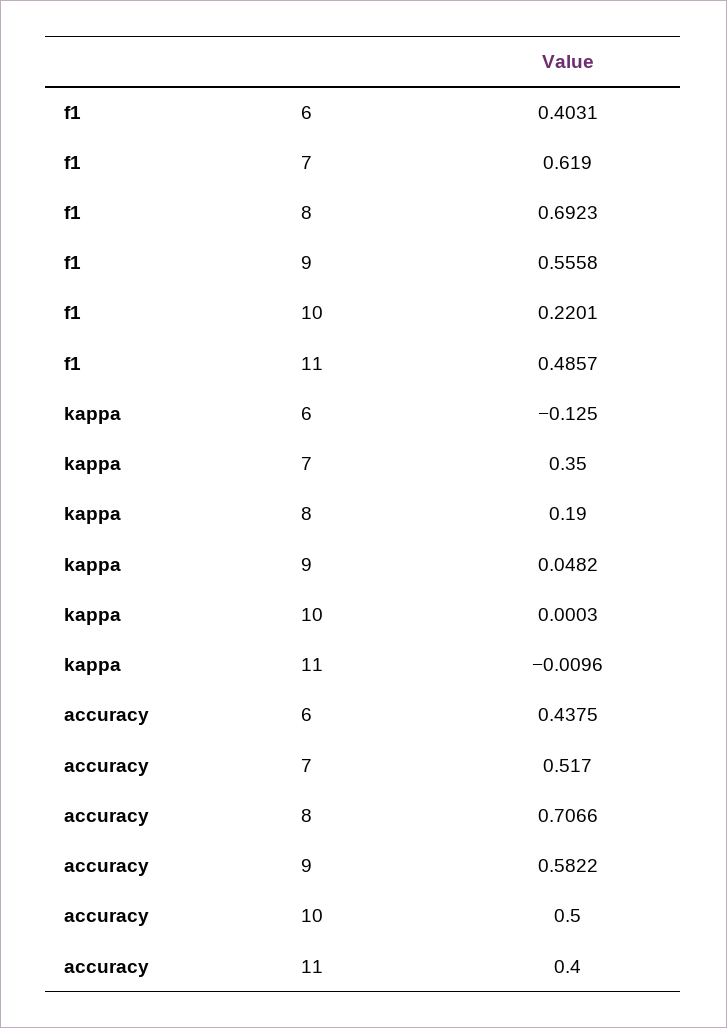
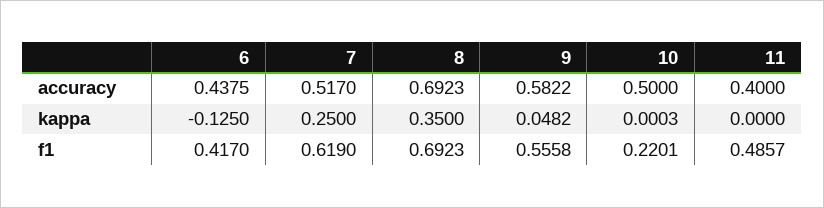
  {
    "f1": {
-     "6": 0.4031,
+     "6": 0.417,
      "7": 0.619,
      "8": 0.6923,
      "9": 0.5558,
      "10": 0.2201,
      "11": 0.4857
    },
    "kappa": {
      "6": -0.125,
-     "7": 0.35,
+     "7": 0.25,
-     "8": 0.19,
+     "8": 0.35,
      "9": 0.0482,
      "10": 0.0003,
-     "11": -0.0096
+     "11": 0
    },
    "accuracy": {
      "6": 0.4375,
      "7": 0.517,
-     "8": 0.7066,
+     "8": 0.6923,
      "9": 0.5822,
      "10": 0.5,
      "11": 0.4
    }
  }

